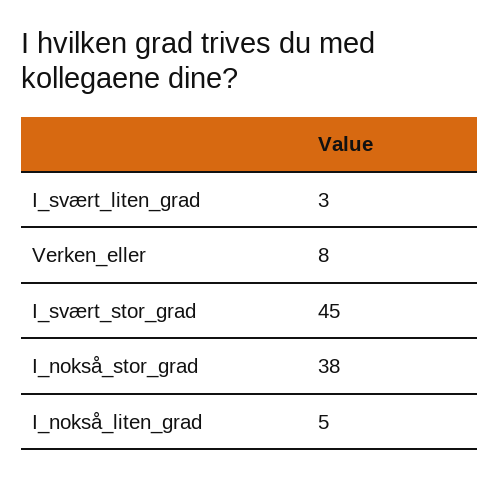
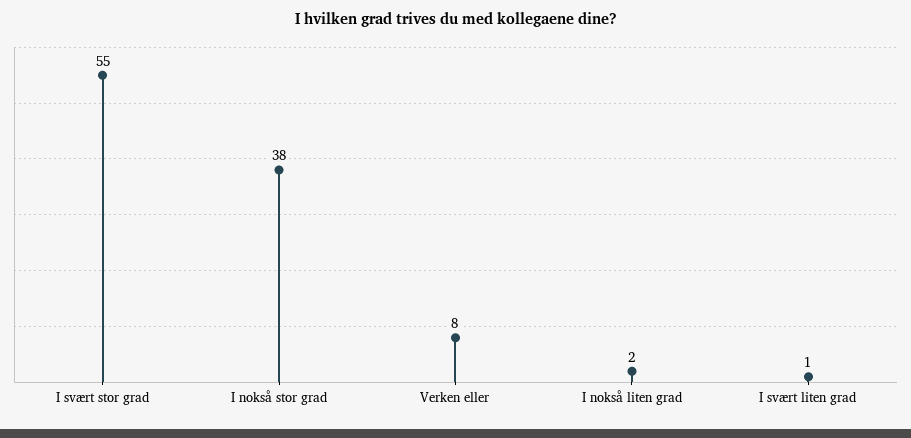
  {
-   "I_svært_liten_grad": 3,
+   "I_svært_liten_grad": 1,
    "Verken_eller": 8,
-   "I_svært_stor_grad": 45,
+   "I_svært_stor_grad": 55,
    "I_nokså_stor_grad": 38,
-   "I_nokså_liten_grad": 5
+   "I_nokså_liten_grad": 2
  }

